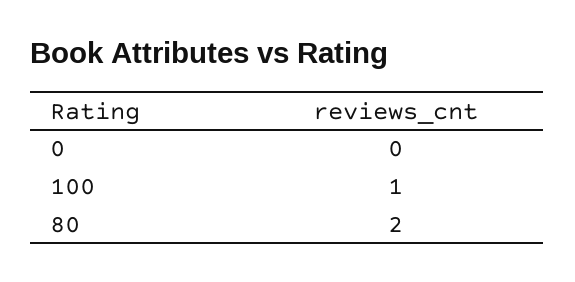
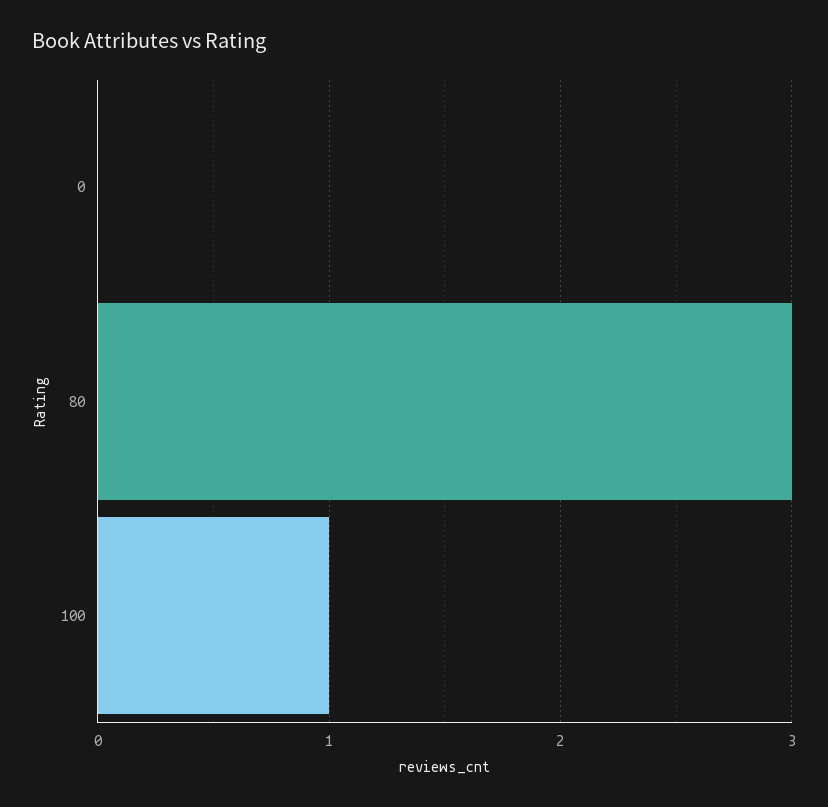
  {
    "0": 0,
    "100": 1,
-   "80": 2
+   "80": 3
  }

